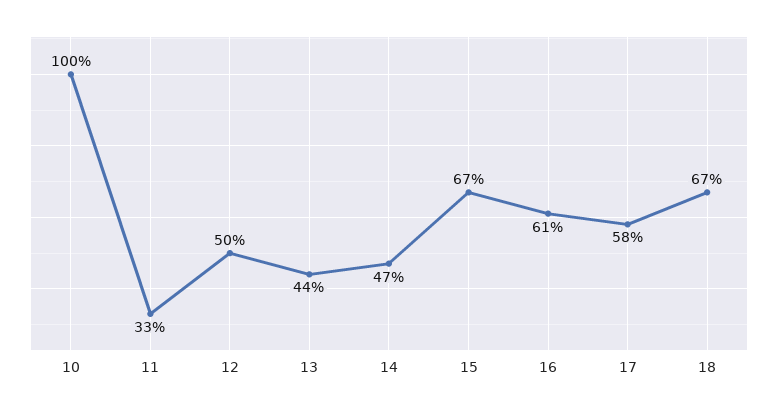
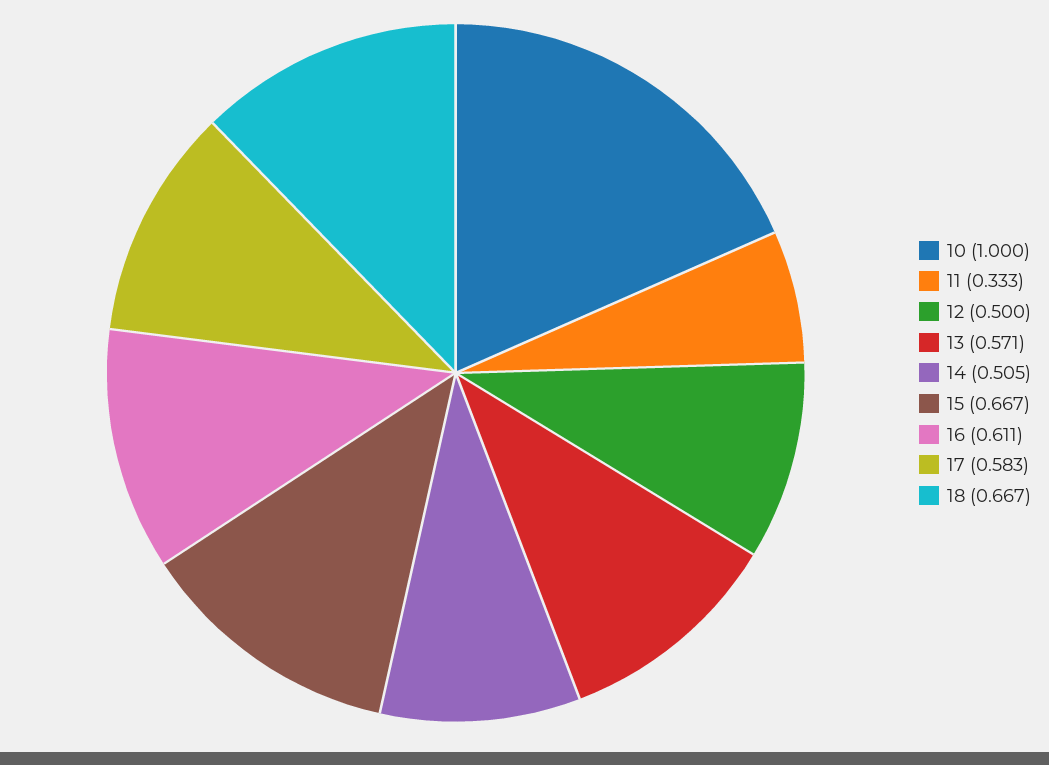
  {
    "10": 1,
    "11": 0.333,
    "12": 0.5,
-   "13": 0.44,
+   "13": 0.571,
-   "14": 0.47,
+   "14": 0.505,
    "15": 0.667,
    "16": 0.611,
    "17": 0.583,
    "18": 0.667
  }

